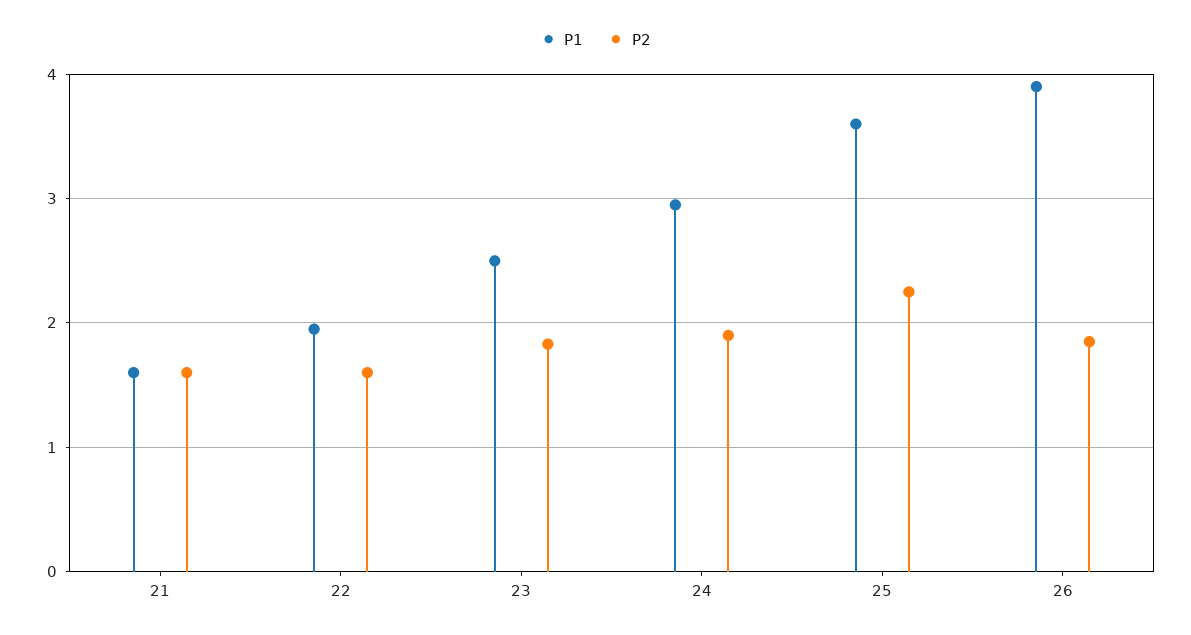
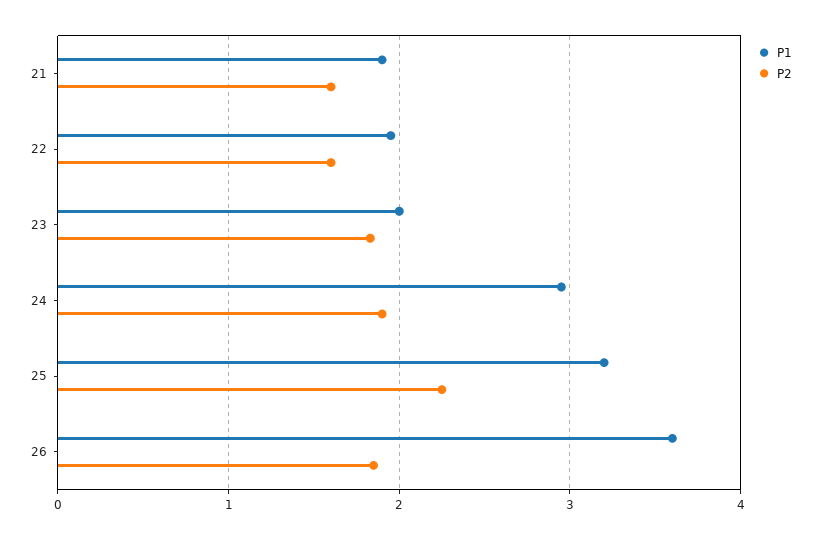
  {
    "P1": {
-     "21": 1.6,
+     "21": 1.9,
      "22": 2,
-     "23": 2.5,
+     "23": 2,
      "24": 3,
-     "25": 3.6,
+     "25": 3.2,
-     "26": 3.9
+     "26": 3.6
    },
    "P2": {
      "21": 1.6,
      "22": 1.6,
      "23": 1.8,
      "24": 1.9,
      "25": 2.3,
      "26": 1.9
    }
  }

